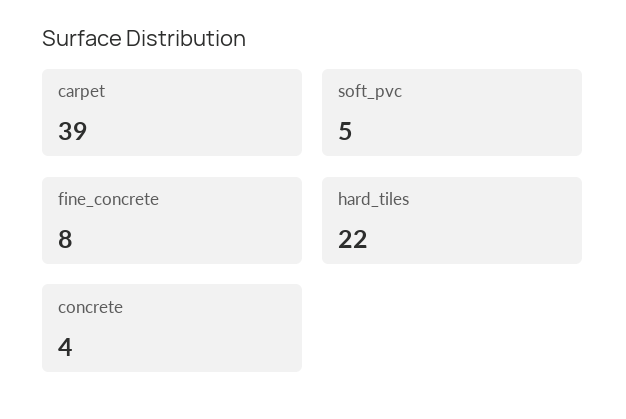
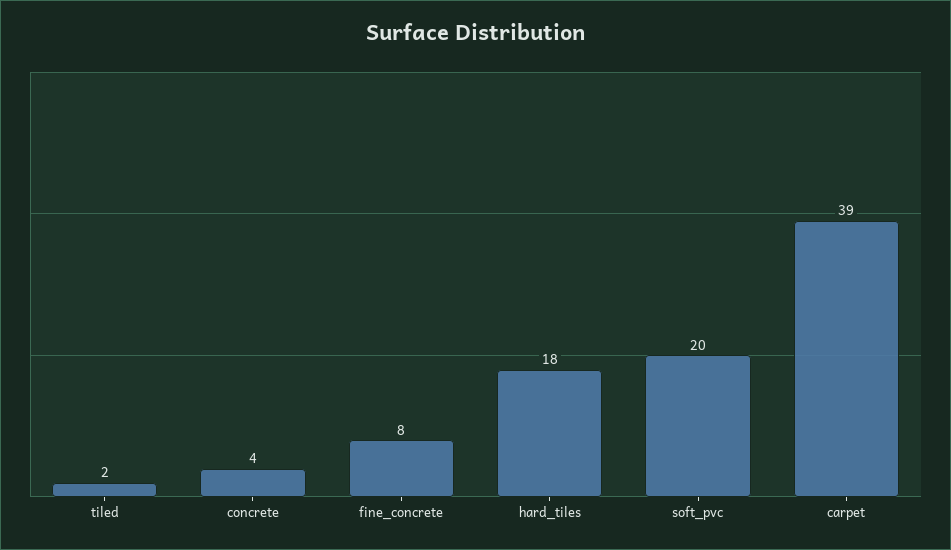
  {
    "carpet": 39,
-   "soft_pvc": 5,
+   "soft_pvc": 20,
    "fine_concrete": 8,
-   "hard_tiles": 22,
+   "hard_tiles": 18,
-   "concrete": 4
+   "concrete": 4,
+   "tiled": 2
  }

